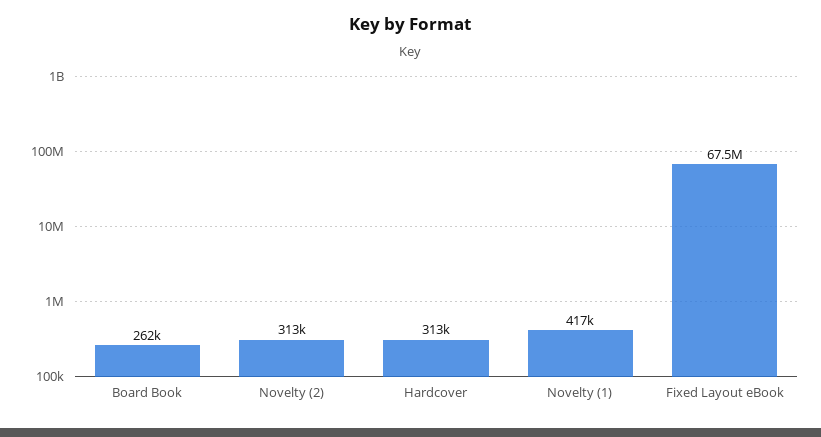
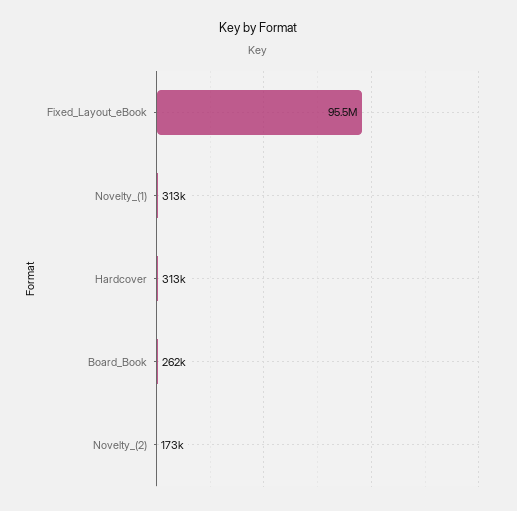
  {
    "Board Book": 262000,
-   "Novelty (2)": 313000,
+   "Novelty (2)": 173000,
    "Hardcover": 313000,
-   "Novelty (1)": 417000,
+   "Novelty (1)": 313000,
-   "Fixed Layout eBook": 67500000
+   "Fixed Layout eBook": 95500000
  }

